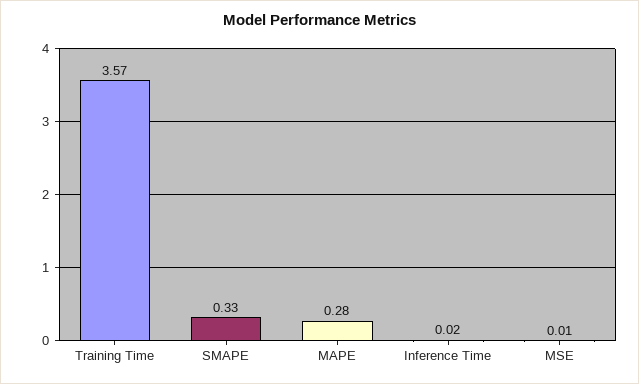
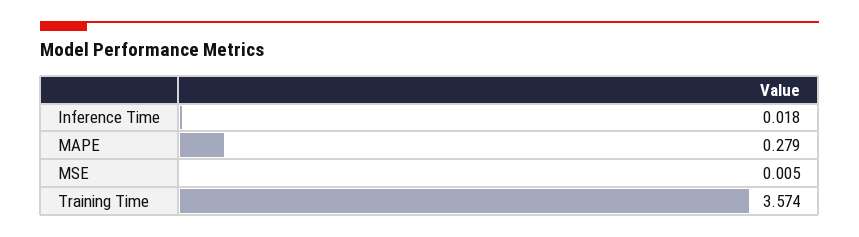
  {
    "Training Time": 3.574,
-   "SMAPE": 0.33,
    "MAPE": 0.279,
    "Inference Time": 0.018,
    "MSE": 0.005
  }

